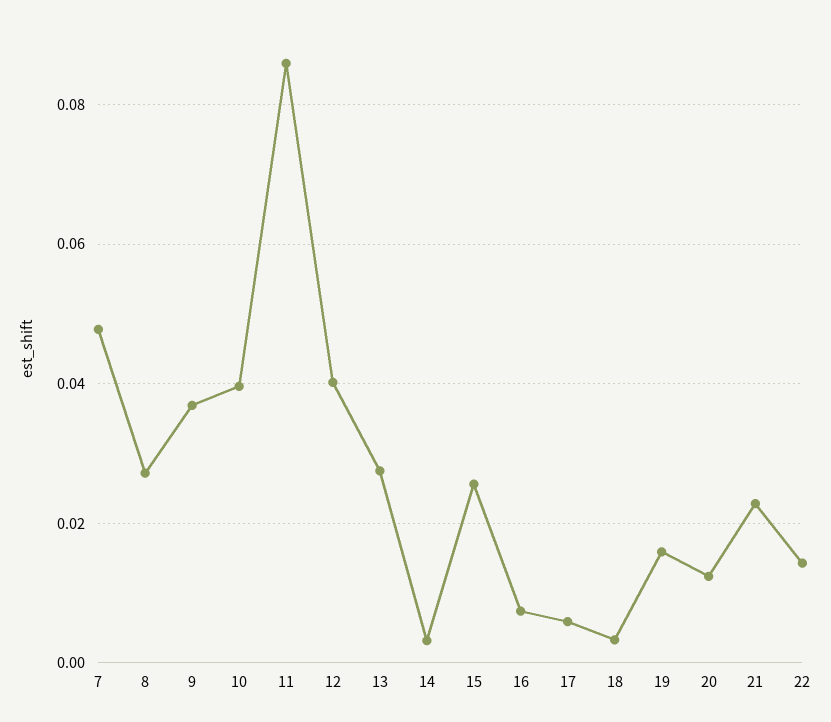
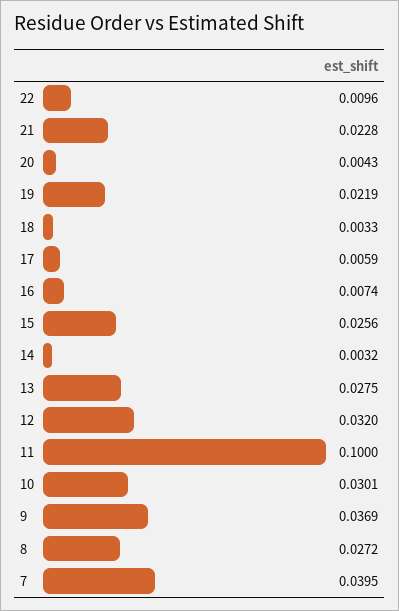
  {
-   "7": 0.048,
+   "7": 0.0395,
    "8": 0.0272,
    "9": 0.0369,
-   "10": 0.04,
+   "10": 0.0301,
-   "11": 0.086,
+   "11": 0.1,
-   "12": 0.04,
+   "12": 0.032,
    "13": 0.0275,
    "14": 0.0032,
    "15": 0.0256,
    "16": 0.0074,
    "17": 0.0059,
    "18": 0.0033,
-   "19": 0.016,
+   "19": 0.0219,
-   "20": 0.012,
+   "20": 0.0043,
    "21": 0.0228,
-   "22": 0.014
+   "22": 0.0096
  }

